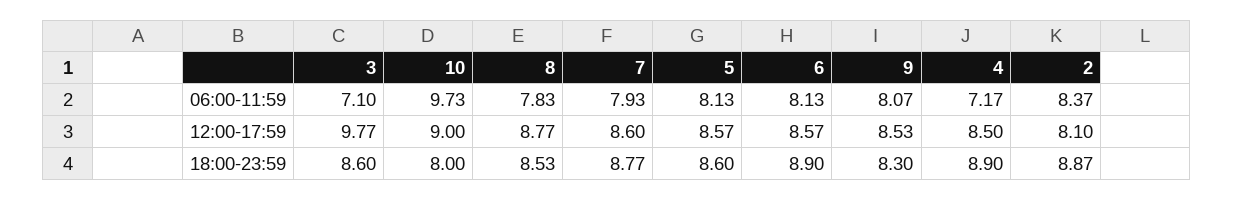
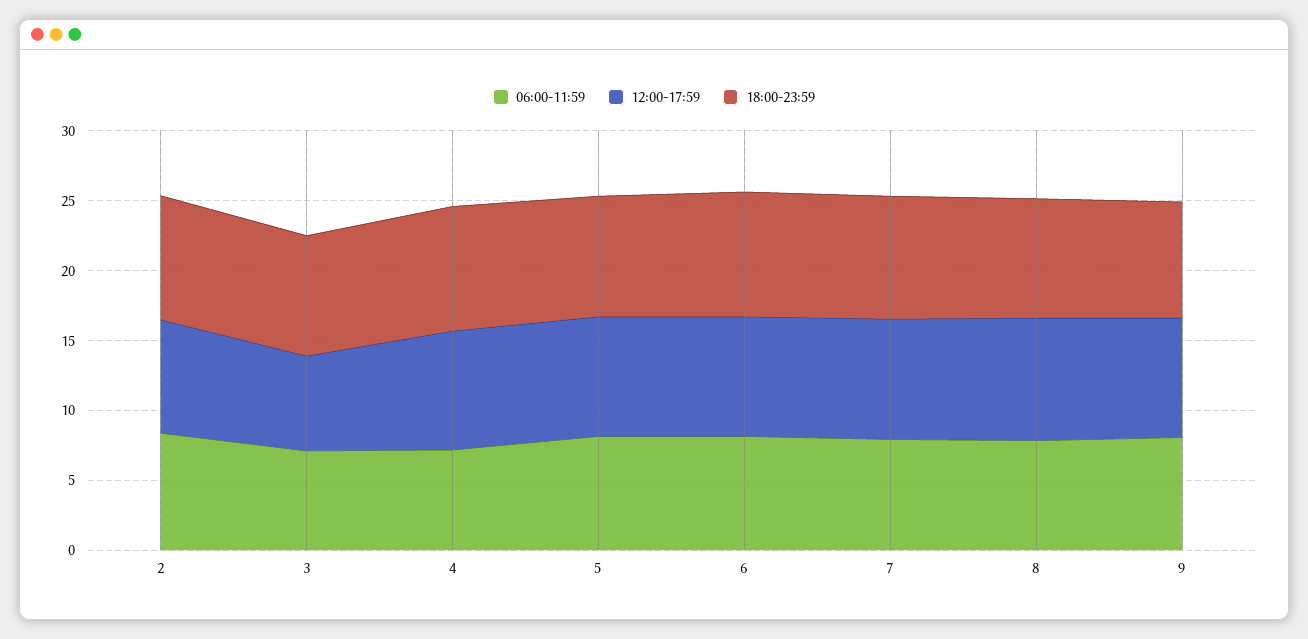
  {
    "06:00-11:59": {
      "3": 7.1,
-     "10": 9.73,
      "8": 7.83,
      "7": 7.93,
      "5": 8.13,
      "6": 8.13,
      "9": 8.07,
      "4": 7.17,
      "2": 8.37
    },
    "12:00-17:59": {
-     "3": 9.77,
+     "3": 7,
-     "10": 9,
      "8": 8.77,
      "7": 8.6,
      "5": 8.57,
      "6": 8.57,
      "9": 8.53,
      "4": 8.5,
      "2": 8.1
    },
    "18:00-23:59": {
      "3": 8.6,
-     "10": 8,
      "8": 8.53,
      "7": 8.77,
      "5": 8.6,
      "6": 8.9,
      "9": 8.3,
      "4": 8.9,
      "2": 8.87
    }
  }

